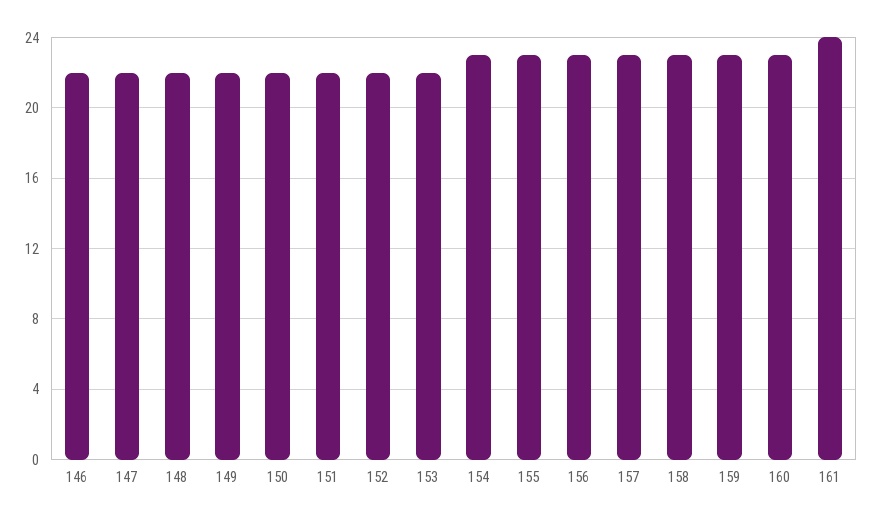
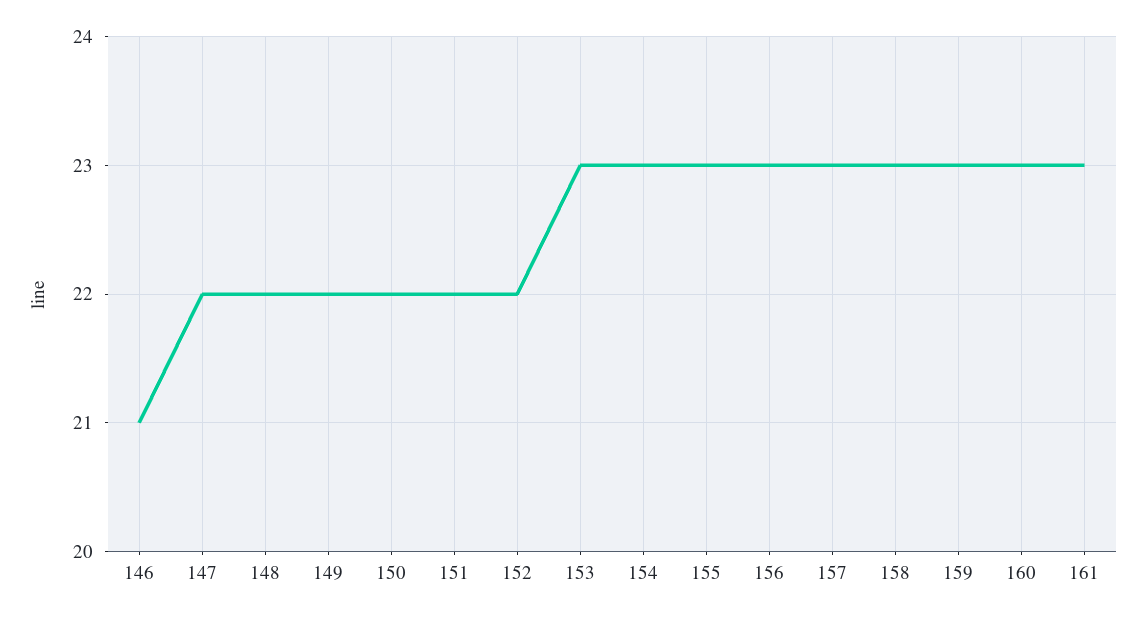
  {
-   "146": 22,
+   "146": 21,
    "147": 22,
    "148": 22,
    "149": 22,
    "150": 22,
    "151": 22,
    "152": 22,
-   "153": 22,
+   "153": 23,
    "154": 23,
    "155": 23,
    "156": 23,
    "157": 23,
    "158": 23,
    "159": 23,
    "160": 23,
-   "161": 24
+   "161": 23
  }

